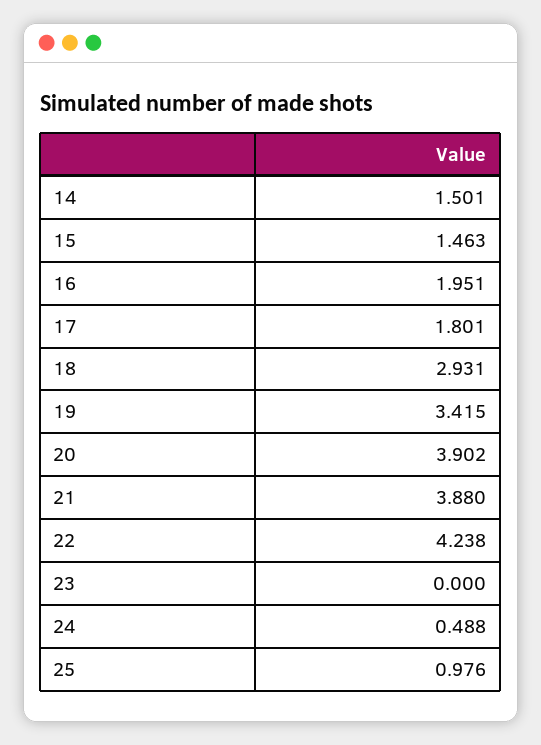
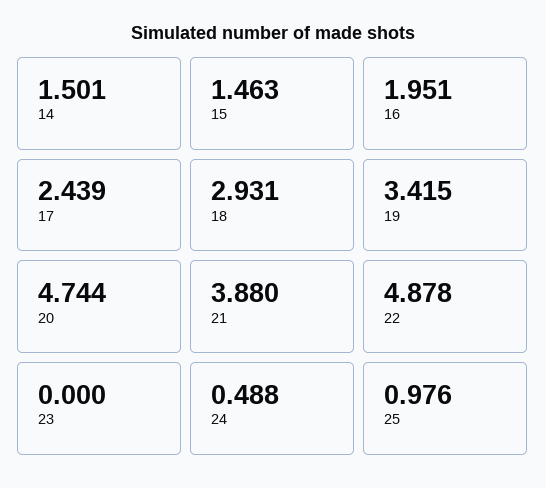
  {
    "14": 1.501,
    "15": 1.463,
    "16": 1.951,
-   "17": 1.801,
+   "17": 2.439,
    "18": 2.931,
    "19": 3.415,
-   "20": 3.902,
+   "20": 4.744,
    "21": 3.88,
-   "22": 4.238,
+   "22": 4.878,
    "23": 0,
    "24": 0.488,
    "25": 0.976
  }

